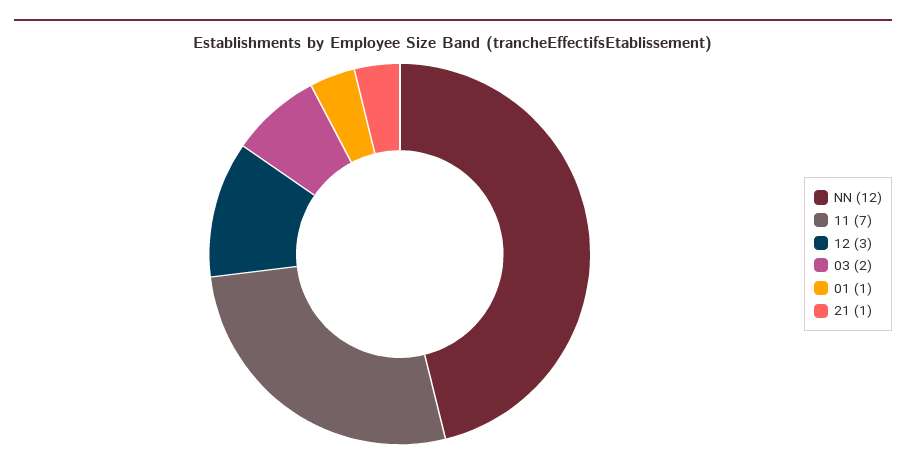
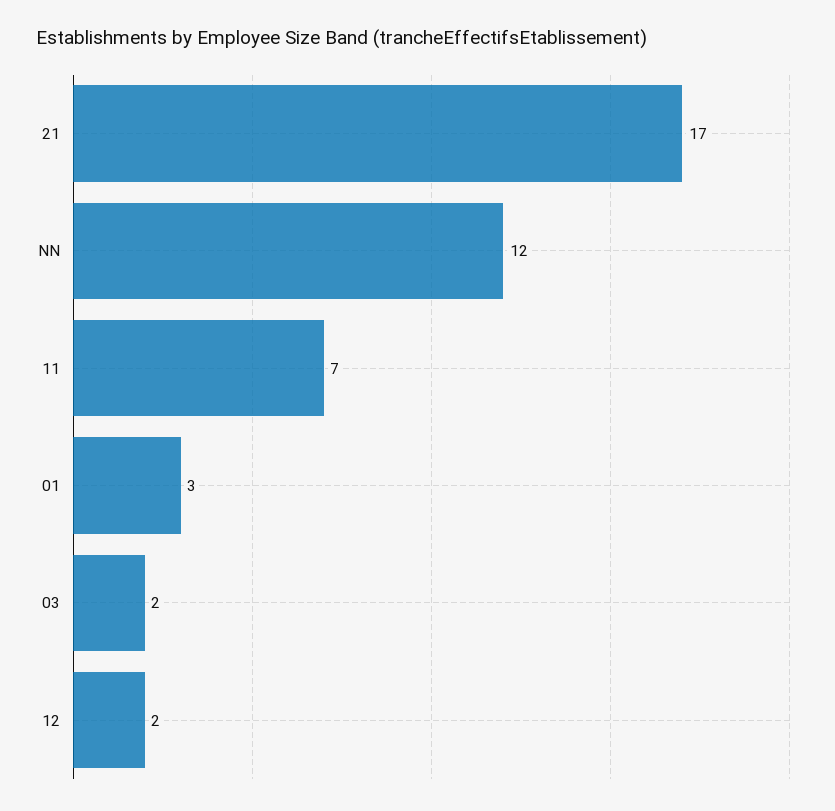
  {
    "NN": 12,
    "11": 7,
-   "12": 3,
+   "12": 2,
    "03": 2,
-   "01": 1,
+   "01": 3,
-   "21": 1
+   "21": 17
  }

